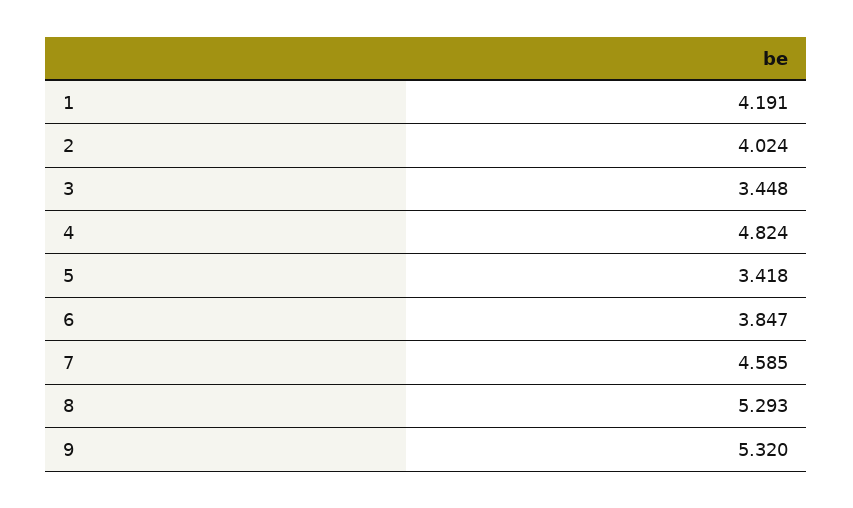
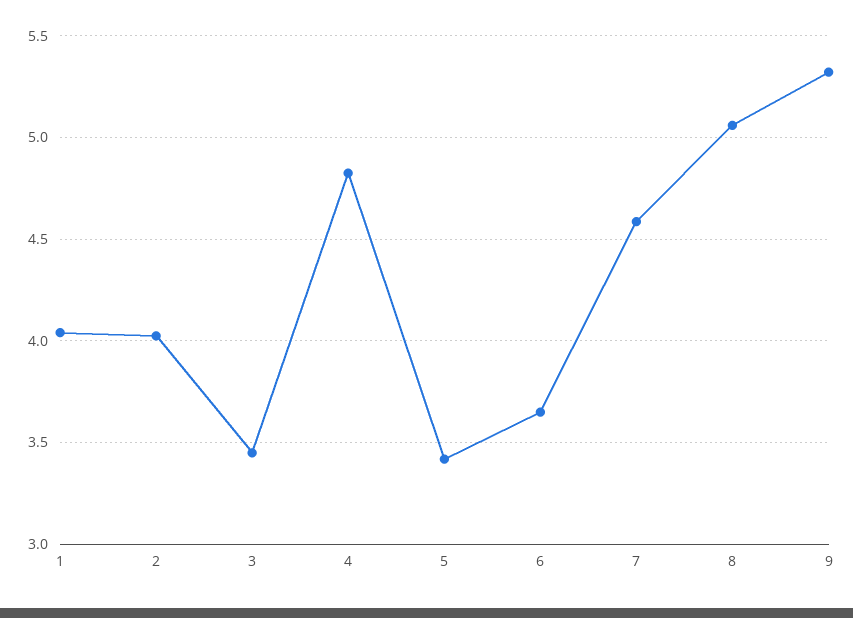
  {
-   "1": 4.191,
+   "1": 4.05,
    "2": 4.024,
    "3": 3.448,
    "4": 4.824,
    "5": 3.418,
-   "6": 3.847,
+   "6": 3.65,
    "7": 4.585,
-   "8": 5.293,
+   "8": 5.05,
    "9": 5.32
  }

